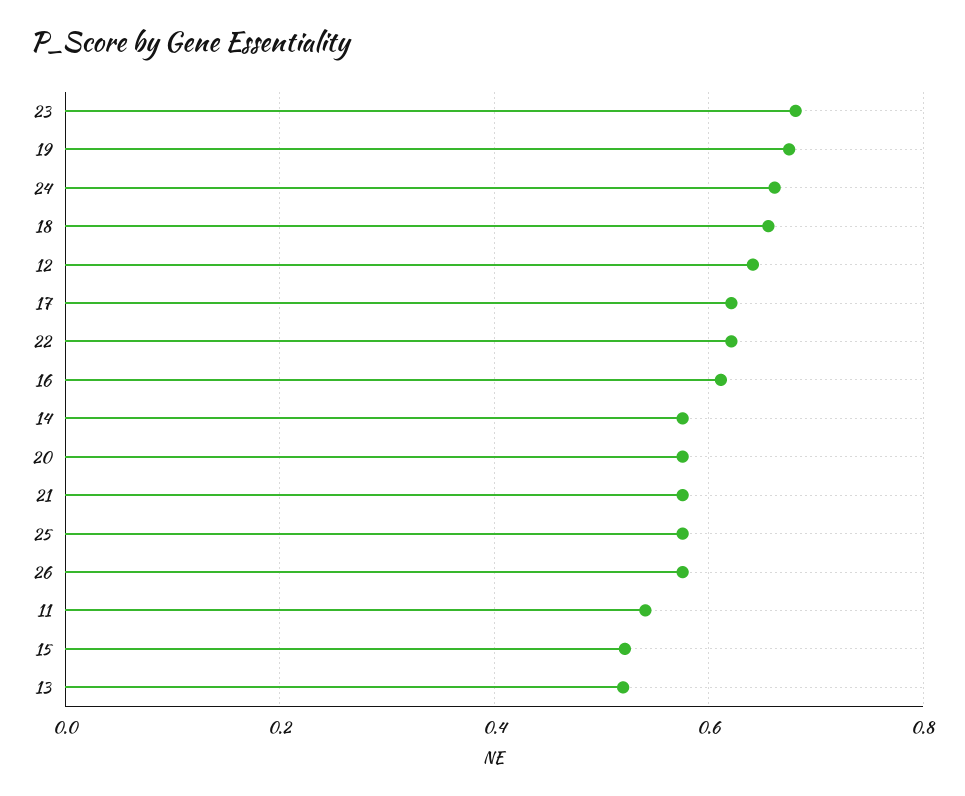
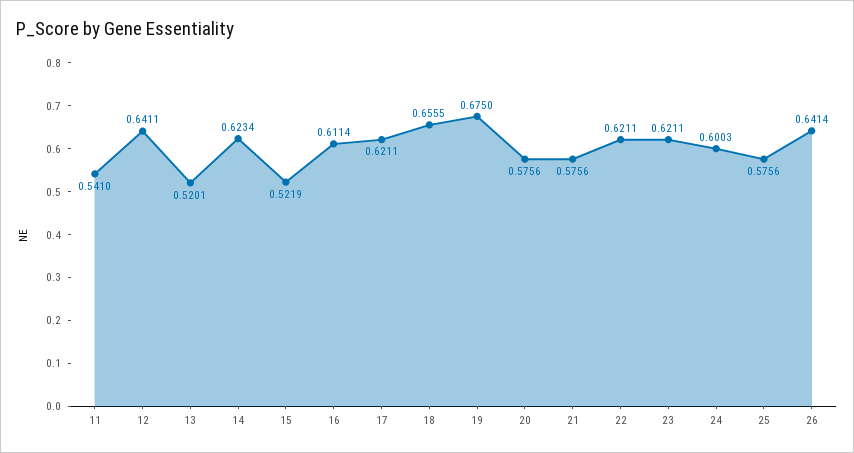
  {
-   "23": 0.68,
+   "23": 0.6211,
    "19": 0.675,
-   "24": 0.66,
+   "24": 0.6003,
    "18": 0.6555,
    "12": 0.6411,
    "17": 0.6211,
    "22": 0.6211,
    "16": 0.6114,
-   "14": 0.58,
+   "14": 0.6234,
    "20": 0.5756,
    "21": 0.5756,
    "25": 0.5756,
-   "26": 0.58,
+   "26": 0.6414,
    "11": 0.541,
    "15": 0.5219,
    "13": 0.5201
  }

